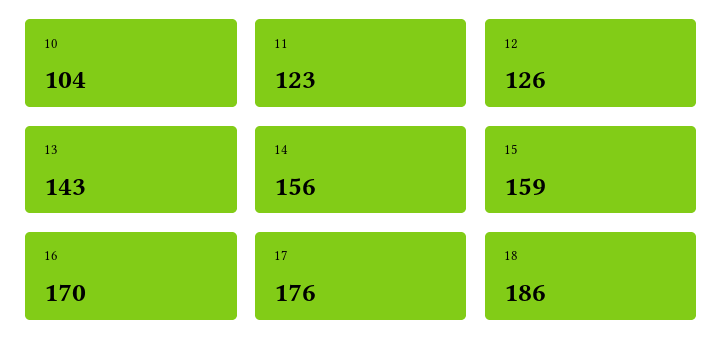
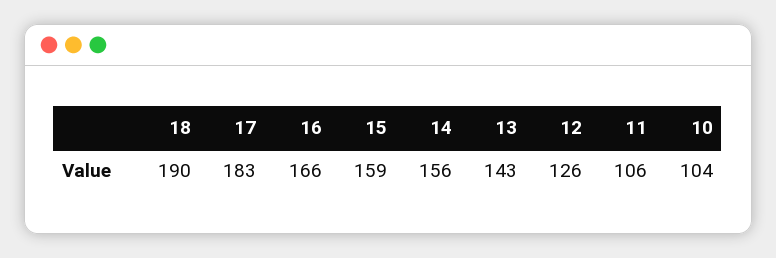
  {
    "10": 104,
-   "11": 123,
+   "11": 106,
    "12": 126,
    "13": 143,
    "14": 156,
    "15": 159,
-   "16": 170,
+   "16": 166,
-   "17": 176,
+   "17": 183,
-   "18": 186
+   "18": 190
  }

